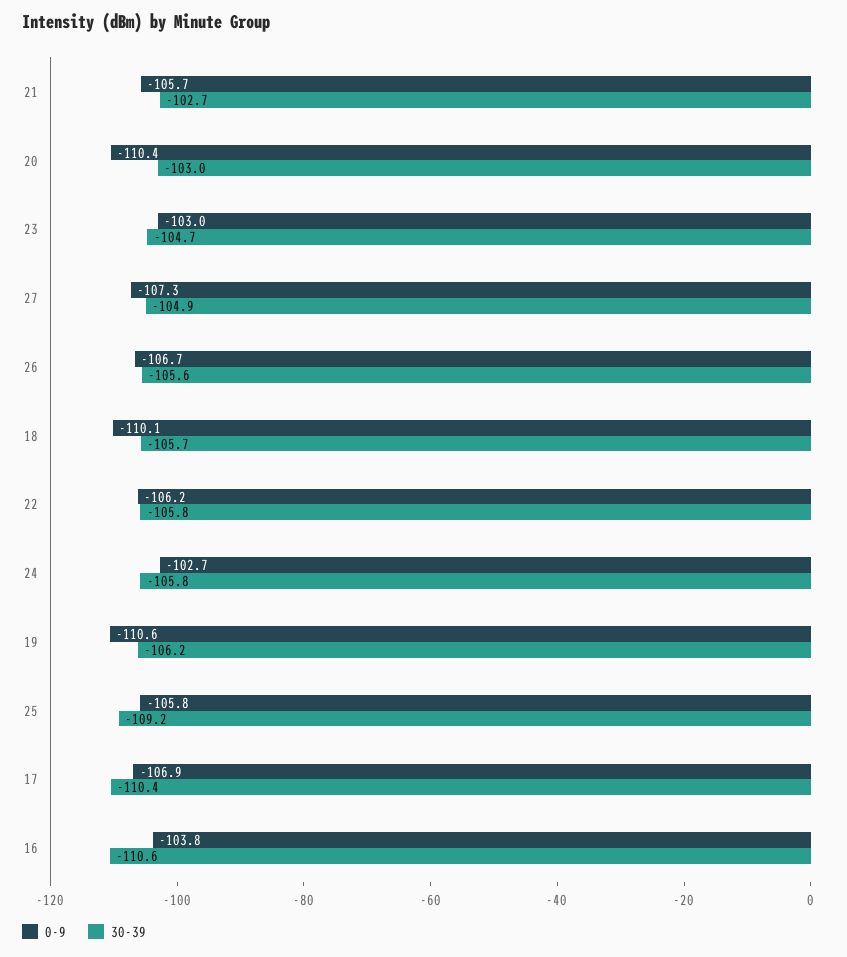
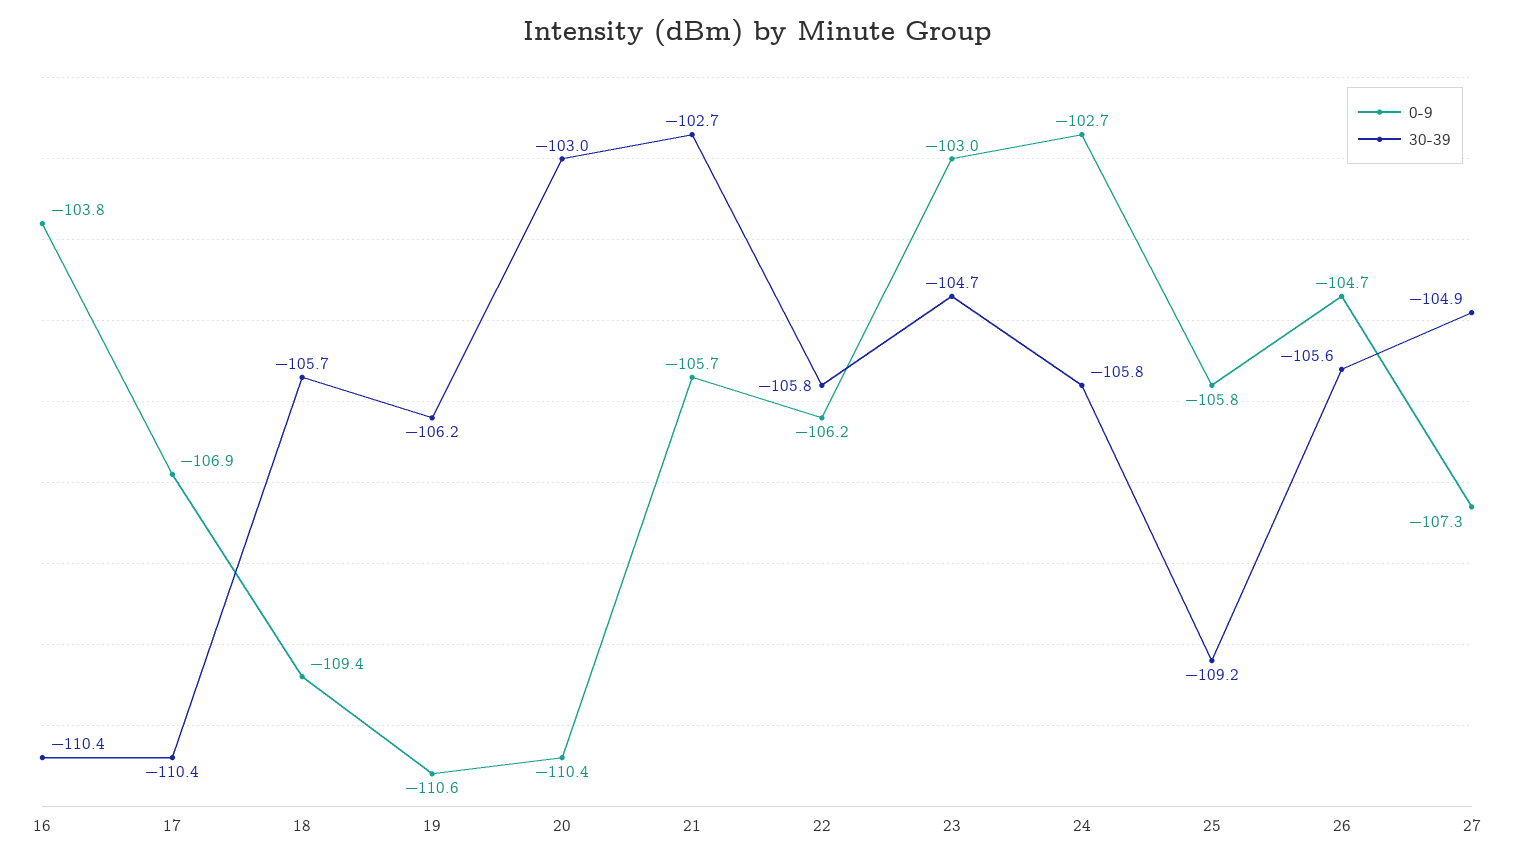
  {
    "0-9": {
      "21": -105.7,
      "20": -110.4,
      "23": -103,
      "27": -107.3,
-     "26": -106.7,
+     "26": -104.7,
-     "18": -110.1,
+     "18": -109.4,
      "22": -106.2,
      "24": -102.7,
      "19": -110.6,
      "25": -105.8,
      "17": -106.9,
      "16": -103.8
    },
    "30-39": {
      "21": -102.7,
      "20": -103,
      "23": -104.7,
      "27": -104.9,
      "26": -105.6,
      "18": -105.7,
      "22": -105.8,
      "24": -105.8,
      "19": -106.2,
      "25": -109.2,
      "17": -110.4,
-     "16": -110.6
+     "16": -110.4
    }
  }

